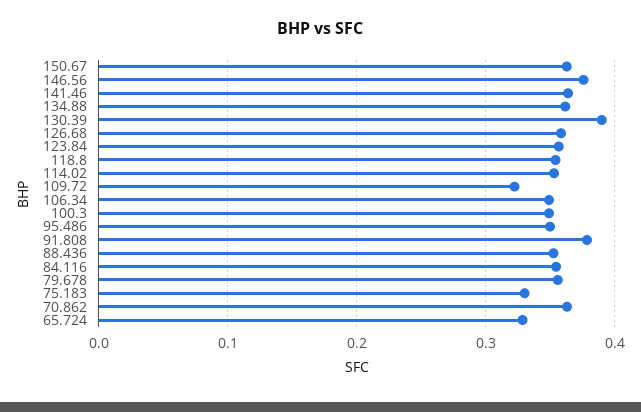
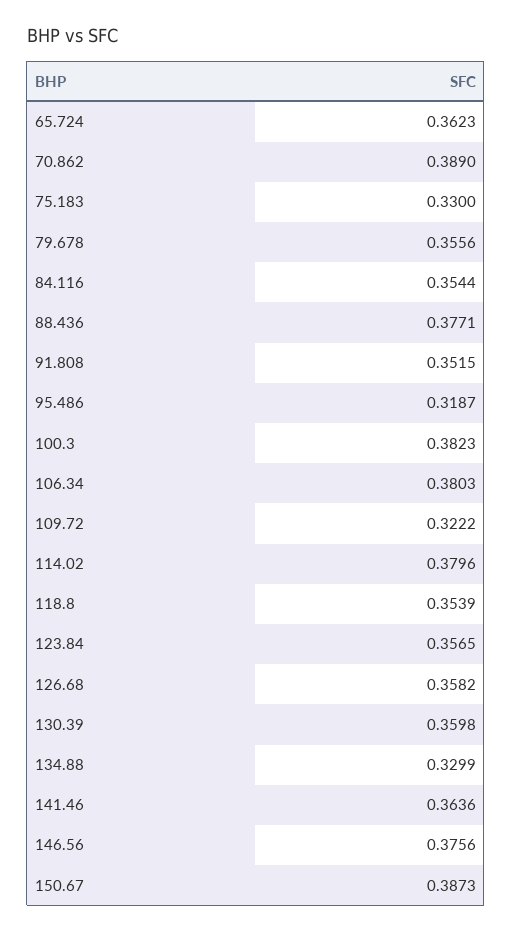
  {
-   "150.67": 0.36,
+   "150.67": 0.3873,
    "146.56": 0.3756,
    "141.46": 0.3636,
-   "134.88": 0.36,
+   "134.88": 0.3299,
-   "130.39": 0.39,
+   "130.39": 0.3598,
    "126.68": 0.3582,
    "123.84": 0.3565,
    "118.8": 0.3539,
-   "114.02": 0.35,
+   "114.02": 0.3796,
    "109.72": 0.3222,
-   "106.34": 0.35,
+   "106.34": 0.3803,
-   "100.3": 0.35,
+   "100.3": 0.3823,
-   "95.486": 0.35,
+   "95.486": 0.3187,
-   "91.808": 0.38,
+   "91.808": 0.3515,
-   "88.436": 0.35,
+   "88.436": 0.3771,
    "84.116": 0.3544,
    "79.678": 0.3556,
    "75.183": 0.33,
-   "70.862": 0.36,
+   "70.862": 0.389,
-   "65.724": 0.33
+   "65.724": 0.3623
  }

